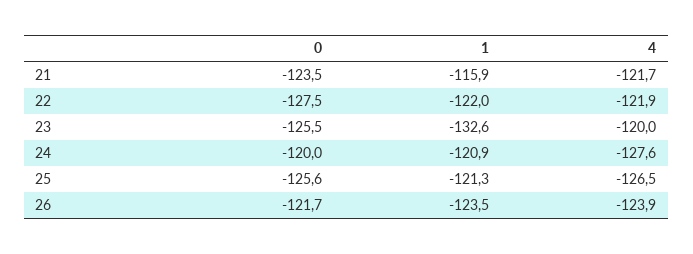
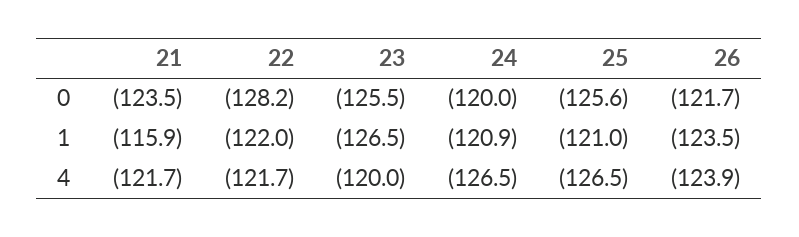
  {
    "0": {
      "21": -123.5,
-     "22": -127.5,
+     "22": -128.2,
      "23": -125.5,
      "24": -120,
      "25": -125.6,
      "26": -121.7
    },
    "1": {
      "21": -115.9,
      "22": -122,
-     "23": -132.6,
+     "23": -126.5,
      "24": -120.9,
-     "25": -121.3,
+     "25": -121,
      "26": -123.5
    },
    "4": {
      "21": -121.7,
-     "22": -121.9,
+     "22": -121.7,
      "23": -120,
-     "24": -127.6,
+     "24": -126.5,
      "25": -126.5,
      "26": -123.9
    }
  }

